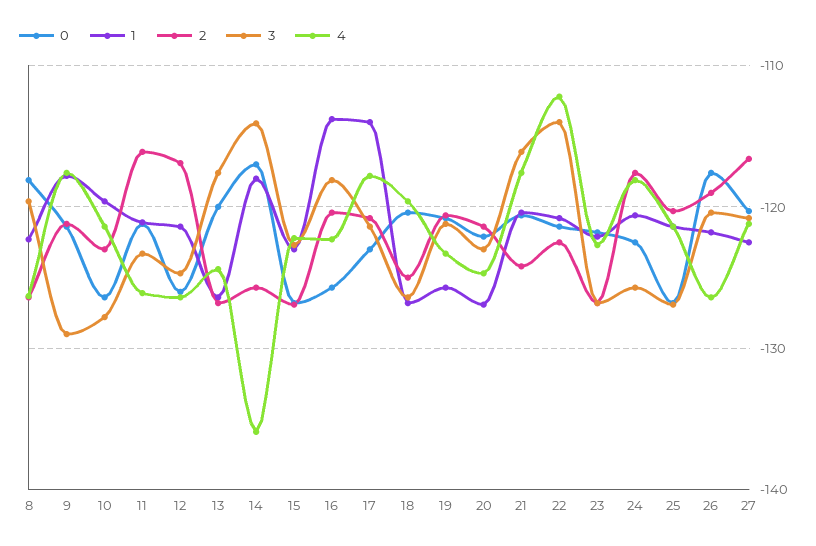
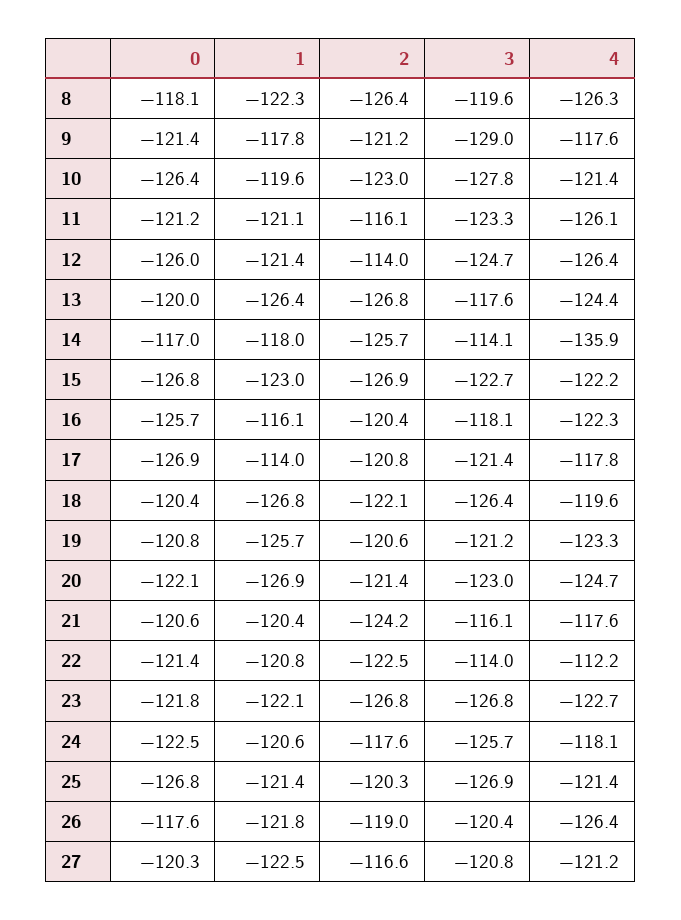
  {
    "0": {
      "8": -118.1,
      "9": -121.4,
      "10": -126.4,
      "11": -121.2,
      "12": -126,
      "13": -120,
      "14": -117,
      "15": -126.8,
      "16": -125.7,
-     "17": -123,
+     "17": -126.9,
      "18": -120.4,
      "19": -120.8,
      "20": -122.1,
      "21": -120.6,
      "22": -121.4,
      "23": -121.8,
      "24": -122.5,
      "25": -126.8,
      "26": -117.6,
      "27": -120.3
    },
    "1": {
      "8": -122.3,
      "9": -117.8,
      "10": -119.6,
      "11": -121.1,
      "12": -121.4,
      "13": -126.4,
      "14": -118,
      "15": -123,
-     "16": -114,
+     "16": -116.1,
      "17": -114,
      "18": -126.8,
      "19": -125.7,
      "20": -126.9,
      "21": -120.4,
      "22": -120.8,
      "23": -122.1,
      "24": -120.6,
      "25": -121.4,
      "26": -121.8,
      "27": -122.5
    },
    "2": {
      "8": -126.4,
      "9": -121.2,
      "10": -123,
      "11": -116.1,
-     "12": -117,
+     "12": -114,
      "13": -126.8,
      "14": -125.7,
      "15": -126.9,
      "16": -120.4,
      "17": -120.8,
-     "18": -125,
+     "18": -122.1,
      "19": -120.6,
      "20": -121.4,
      "21": -124.2,
      "22": -122.5,
      "23": -126.8,
      "24": -117.6,
      "25": -120.3,
      "26": -119,
      "27": -116.6
    },
    "3": {
      "8": -119.6,
      "9": -129,
      "10": -127.8,
      "11": -123.3,
      "12": -124.7,
      "13": -117.6,
      "14": -114.1,
      "15": -122.7,
      "16": -118.1,
      "17": -121.4,
      "18": -126.4,
      "19": -121.2,
      "20": -123,
      "21": -116.1,
      "22": -114,
      "23": -126.8,
      "24": -125.7,
      "25": -126.9,
      "26": -120.4,
      "27": -120.8
    },
    "4": {
      "8": -126.3,
      "9": -117.6,
      "10": -121.4,
      "11": -126.1,
      "12": -126.4,
      "13": -124.4,
      "14": -135.9,
      "15": -122.2,
      "16": -122.3,
      "17": -117.8,
      "18": -119.6,
      "19": -123.3,
      "20": -124.7,
      "21": -117.6,
      "22": -112.2,
      "23": -122.7,
      "24": -118.1,
      "25": -121.4,
      "26": -126.4,
      "27": -121.2
    }
  }

